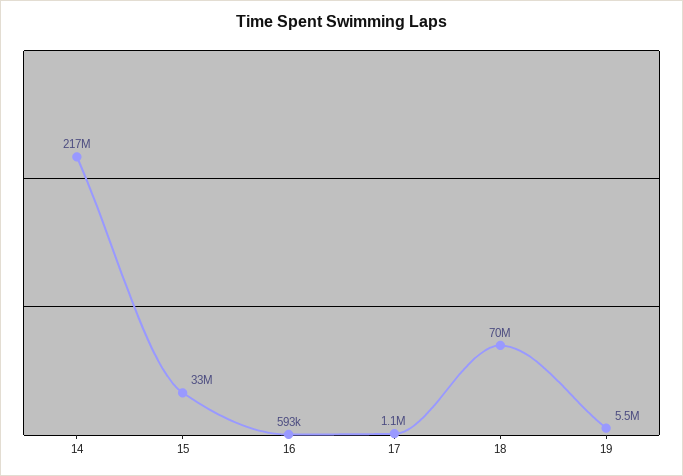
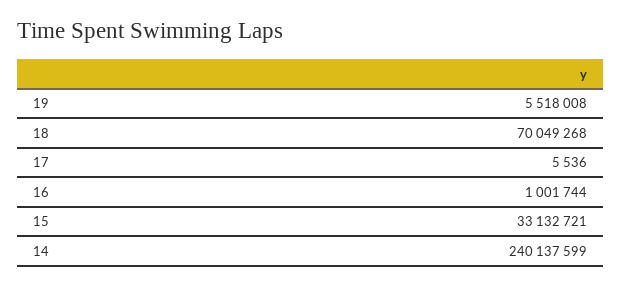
  {
-   "14": 217000000,
+   "14": 240137599,
    "15": 33132721,
-   "16": 593000,
+   "16": 1001744,
-   "17": 1100000,
+   "17": 5536,
    "18": 70049268,
    "19": 5518008
  }

